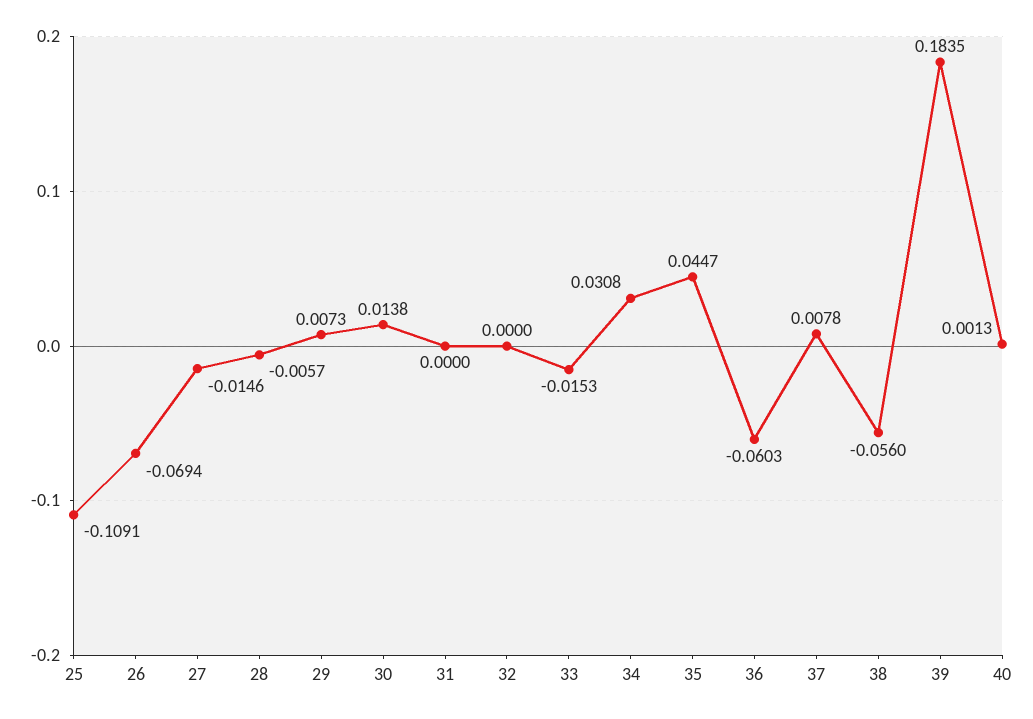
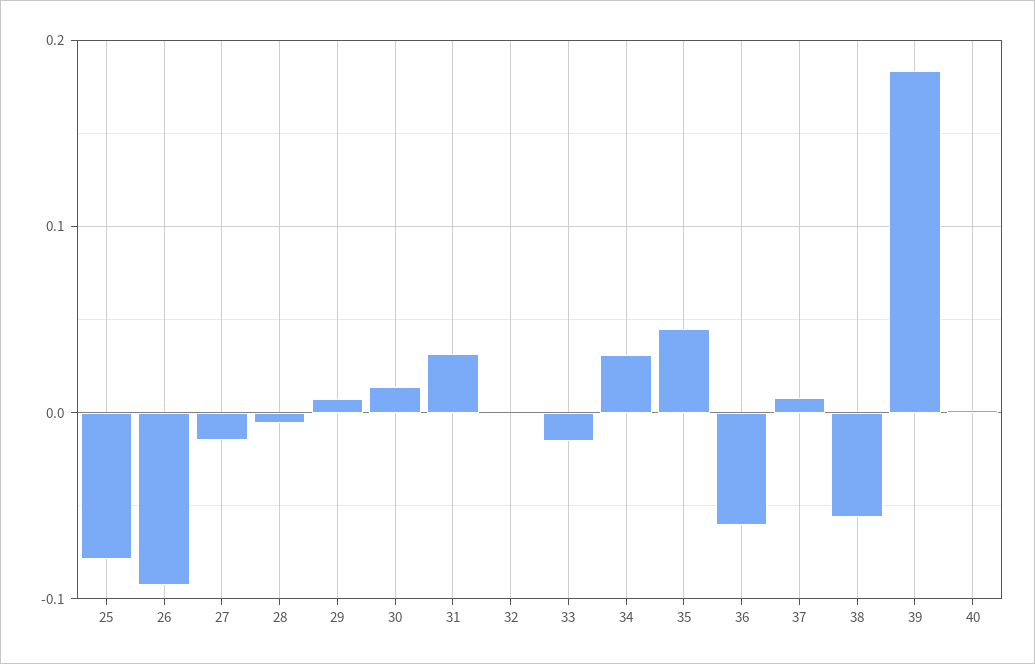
  {
-   "25": -0.1091,
+   "25": -0.08,
-   "26": -0.0694,
+   "26": -0.09,
    "27": -0.0146,
    "28": -0.0057,
    "29": 0.0073,
    "30": 0.0138,
-   "31": 0,
+   "31": 0.03,
    "32": 0,
    "33": -0.0153,
    "34": 0.0308,
    "35": 0.0447,
    "36": -0.0603,
    "37": 0.0078,
    "38": -0.056,
    "39": 0.1835,
    "40": 0.0013
  }

